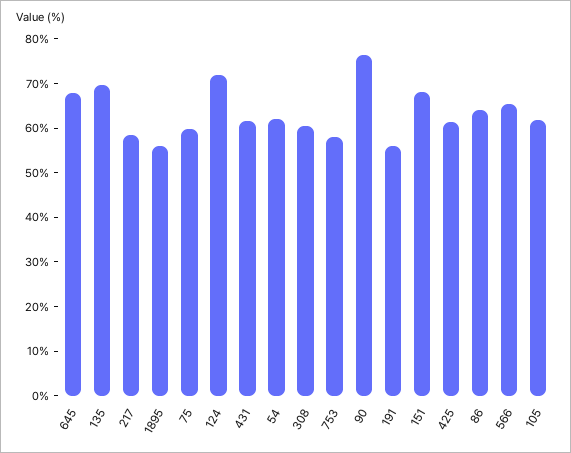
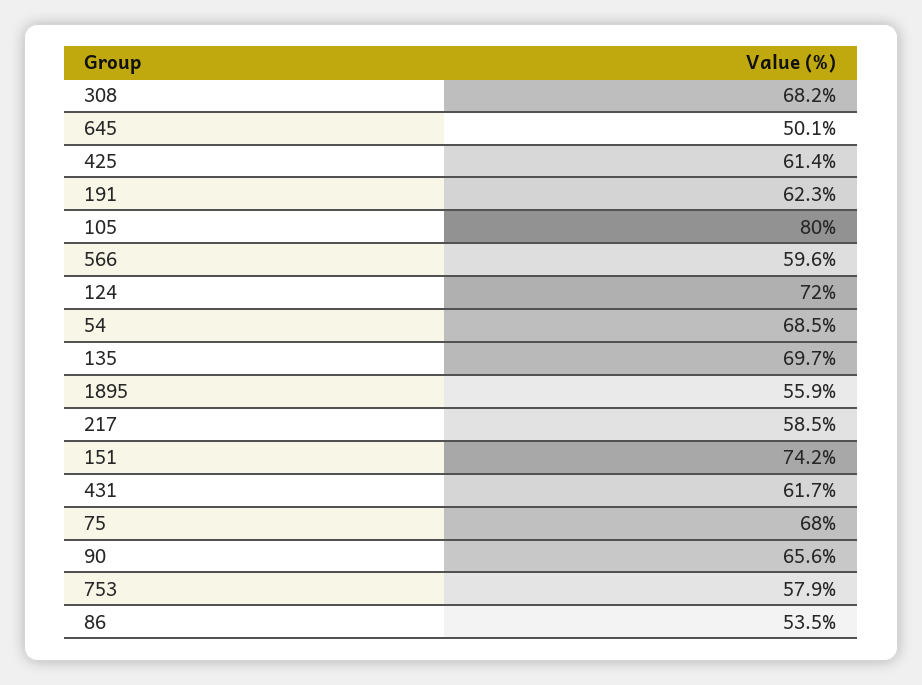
  {
-   "645": 68,
+   "645": 50.1,
    "135": 69.7,
    "217": 58.5,
    "1895": 55.9,
-   "75": 60,
+   "75": 68,
    "124": 72,
    "431": 61.7,
-   "54": 62,
+   "54": 68.5,
-   "308": 60,
+   "308": 68.2,
    "753": 57.9,
-   "90": 76,
+   "90": 65.6,
-   "191": 56,
+   "191": 62.3,
-   "151": 68,
+   "151": 74.2,
    "425": 61.4,
-   "86": 64,
+   "86": 53.5,
-   "566": 66,
+   "566": 59.6,
-   "105": 62
+   "105": 80
  }

